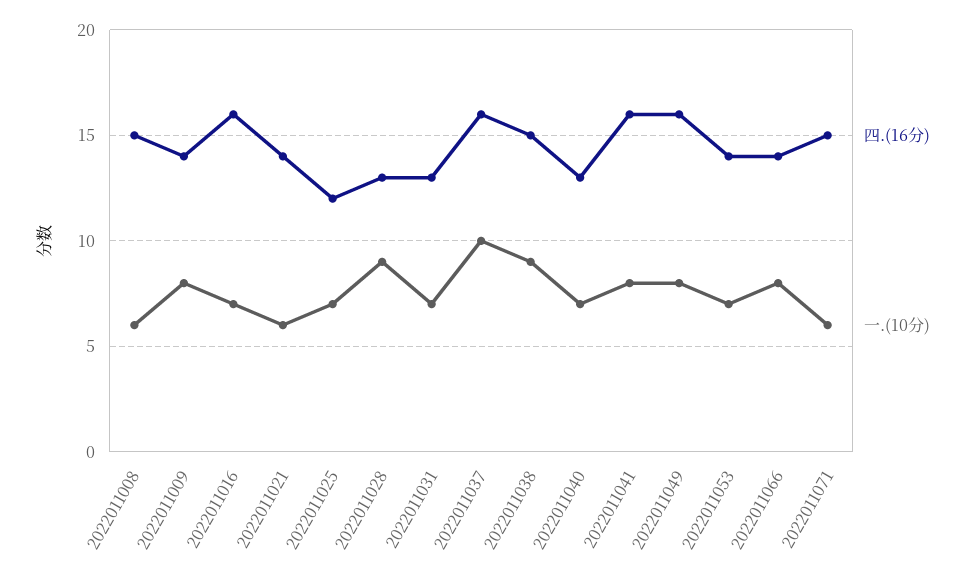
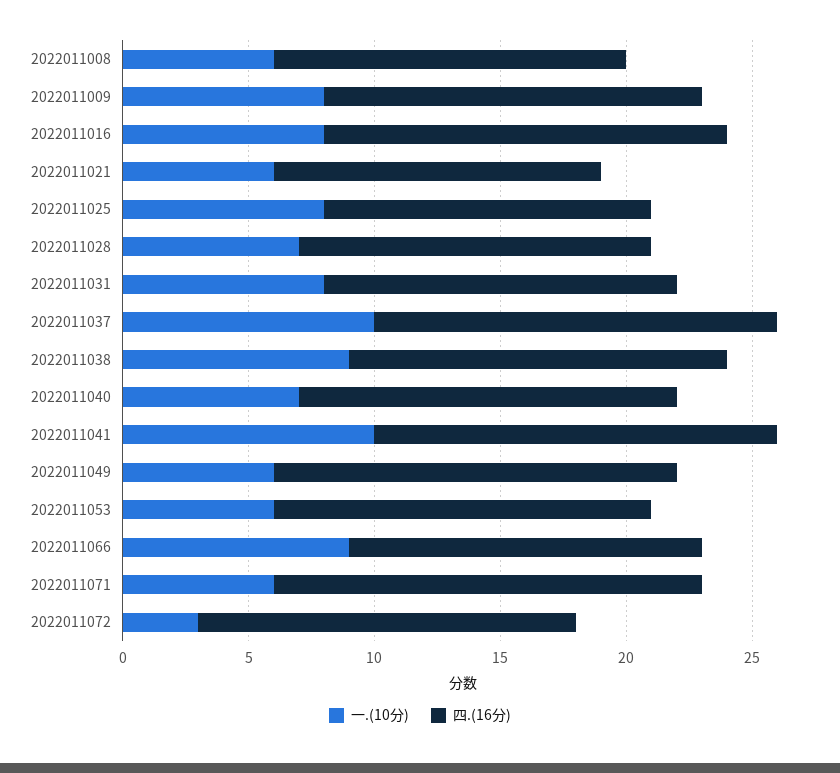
  {
    "四.(16分)": {
-     "2022011008": 15,
+     "2022011008": 14,
-     "2022011009": 14,
+     "2022011009": 15,
      "2022011016": 16,
-     "2022011021": 14,
+     "2022011021": 13,
-     "2022011025": 12,
+     "2022011025": 13,
-     "2022011028": 13,
+     "2022011028": 14,
-     "2022011031": 13,
+     "2022011031": 14,
      "2022011037": 16,
      "2022011038": 15,
-     "2022011040": 13,
+     "2022011040": 15,
      "2022011041": 16,
      "2022011049": 16,
-     "2022011053": 14,
+     "2022011053": 15,
      "2022011066": 14,
-     "2022011071": 15
+     "2022011071": 17,
+     "2022011072": 15
    },
    "一.(10分)": {
      "2022011008": 6,
      "2022011009": 8,
-     "2022011016": 7,
+     "2022011016": 8,
      "2022011021": 6,
-     "2022011025": 7,
+     "2022011025": 8,
-     "2022011028": 9,
+     "2022011028": 7,
-     "2022011031": 7,
+     "2022011031": 8,
      "2022011037": 10,
      "2022011038": 9,
      "2022011040": 7,
-     "2022011041": 8,
+     "2022011041": 10,
-     "2022011049": 8,
+     "2022011049": 6,
-     "2022011053": 7,
+     "2022011053": 6,
-     "2022011066": 8,
+     "2022011066": 9,
-     "2022011071": 6
+     "2022011071": 6,
+     "2022011072": 3
    }
  }

